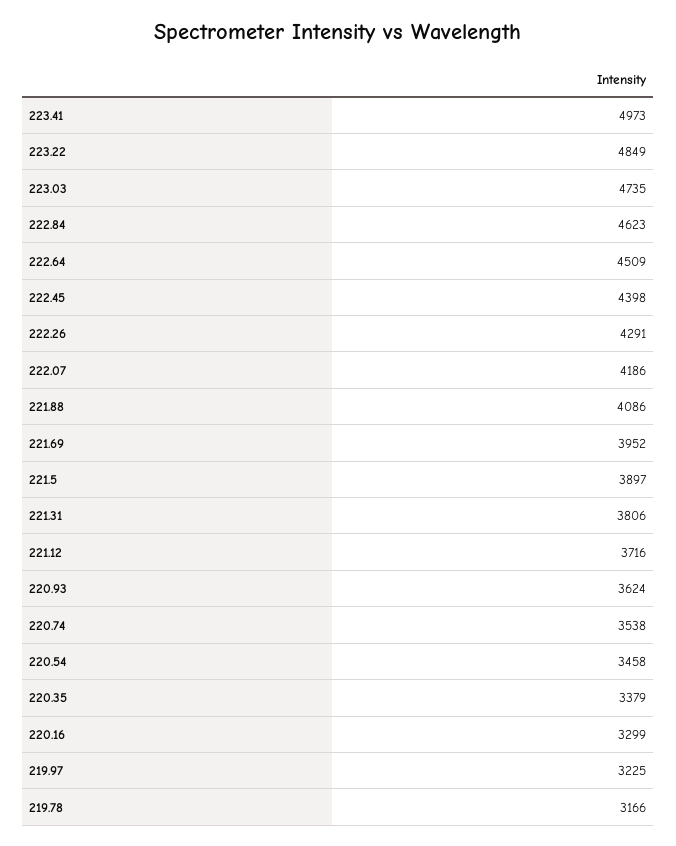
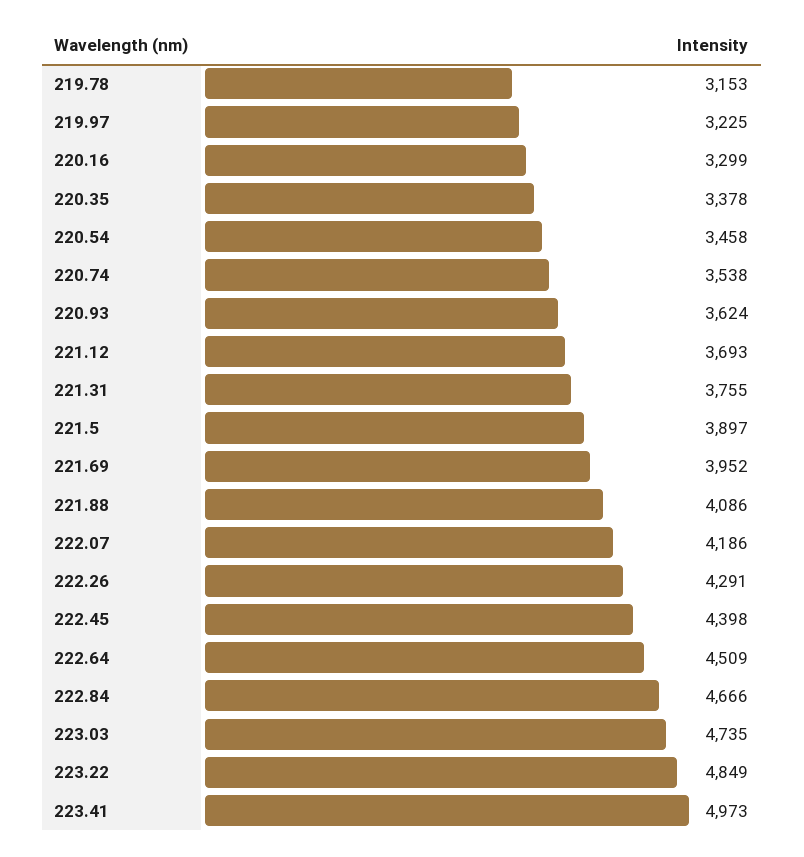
  {
    "223.41": 4973,
    "223.22": 4849,
    "223.03": 4735,
-   "222.84": 4623,
+   "222.84": 4666,
    "222.64": 4509,
    "222.45": 4398,
    "222.26": 4291,
    "222.07": 4186,
    "221.88": 4086,
    "221.69": 3952,
    "221.5": 3897,
-   "221.31": 3806,
+   "221.31": 3755,
-   "221.12": 3716,
+   "221.12": 3693,
    "220.93": 3624,
    "220.74": 3538,
    "220.54": 3458,
-   "220.35": 3379,
+   "220.35": 3378,
    "220.16": 3299,
    "219.97": 3225,
-   "219.78": 3166
+   "219.78": 3153
  }

